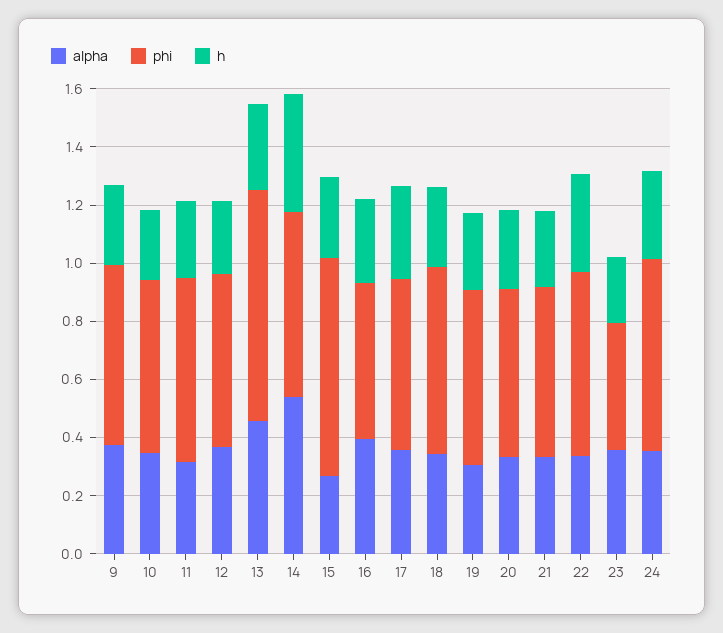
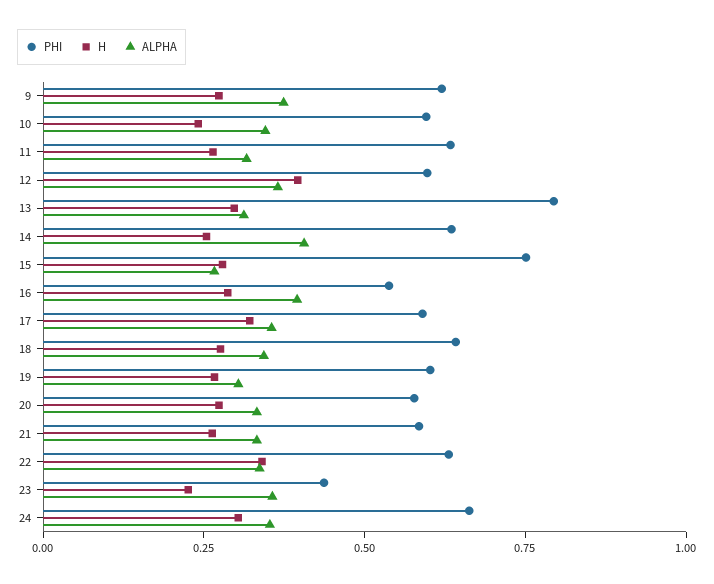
  {
    "alpha": {
      "9": 0.35,
      "10": 0.35,
      "11": 0.3,
      "12": 0.35,
-     "13": 0.45,
+     "13": 0.3,
-     "14": 0.55,
+     "14": 0.4,
      "15": 0.25,
      "16": 0.4,
      "17": 0.35,
      "18": 0.35,
      "19": 0.3,
      "20": 0.35,
      "21": 0.35,
      "22": 0.35,
      "23": 0.35,
      "24": 0.35
    },
    "phi": {
      "9": 0.6,
      "10": 0.6,
      "11": 0.65,
      "12": 0.6,
      "13": 0.8,
      "14": 0.65,
      "15": 0.75,
      "16": 0.55,
      "17": 0.6,
      "18": 0.65,
      "19": 0.6,
      "20": 0.6,
      "21": 0.6,
      "22": 0.65,
      "23": 0.45,
      "24": 0.65
    },
    "h": {
      "9": 0.25,
      "10": 0.25,
      "11": 0.25,
-     "12": 0.25,
+     "12": 0.4,
      "13": 0.3,
-     "14": 0.4,
+     "14": 0.25,
      "15": 0.3,
      "16": 0.3,
      "17": 0.3,
      "18": 0.3,
      "19": 0.25,
      "20": 0.25,
      "21": 0.25,
      "22": 0.35,
      "23": 0.25,
      "24": 0.3
    }
  }

